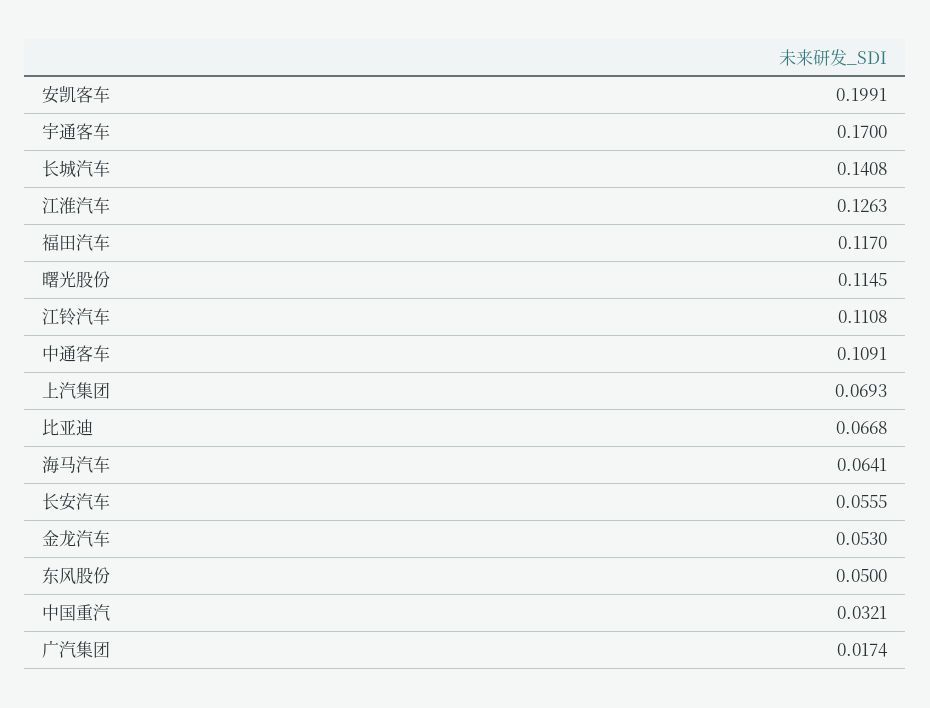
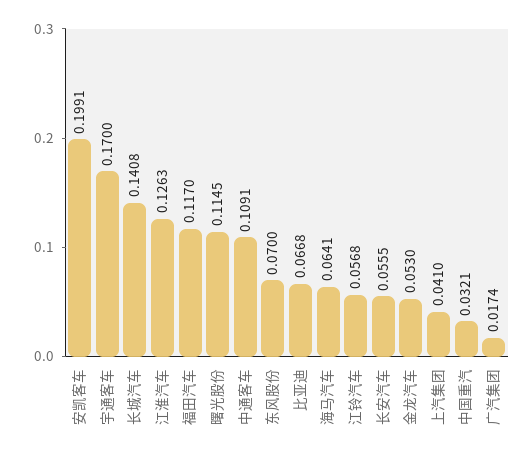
  {
    "安凯客车": 0.1991,
    "宇通客车": 0.17,
    "长城汽车": 0.1408,
    "江淮汽车": 0.1263,
    "福田汽车": 0.117,
    "曙光股份": 0.1145,
-   "江铃汽车": 0.1108,
+   "江铃汽车": 0.0568,
    "中通客车": 0.1091,
-   "上汽集团": 0.0693,
+   "上汽集团": 0.041,
    "比亚迪": 0.0668,
    "海马汽车": 0.0641,
    "长安汽车": 0.0555,
    "金龙汽车": 0.053,
-   "东风股份": 0.05,
+   "东风股份": 0.07,
    "中国重汽": 0.0321,
    "广汽集团": 0.0174
  }

